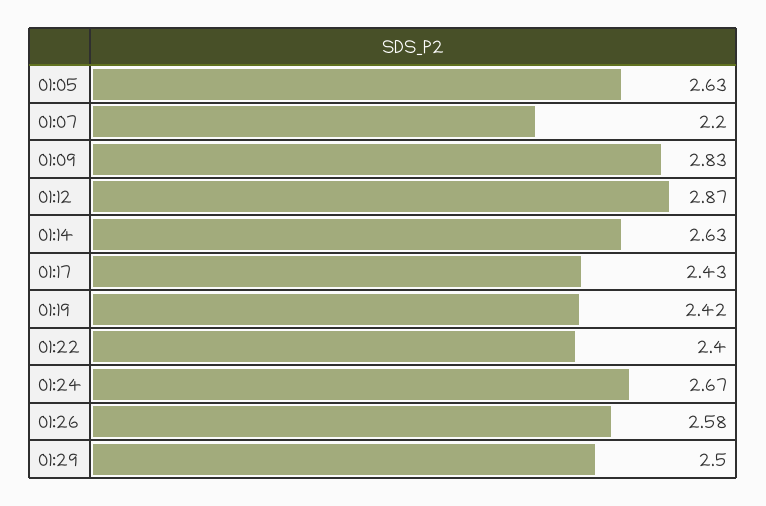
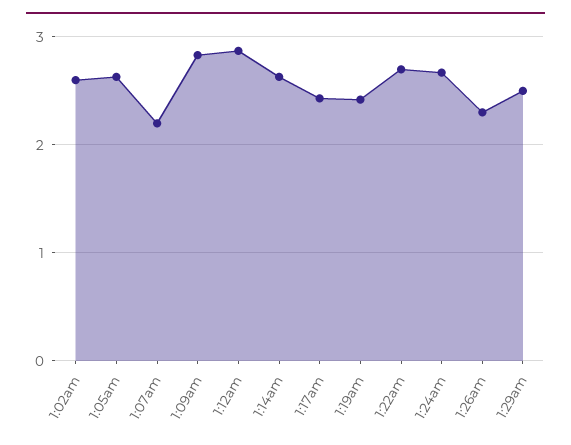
  {
    "01:05": 2.63,
    "01:07": 2.2,
    "01:09": 2.83,
    "01:12": 2.87,
    "01:14": 2.63,
    "01:17": 2.43,
    "01:19": 2.42,
-   "01:22": 2.4,
+   "01:22": 2.7,
    "01:24": 2.67,
-   "01:26": 2.58,
+   "01:26": 2.3,
-   "01:29": 2.5
+   "01:29": 2.5,
+   "1:02am": 2.6
  }

